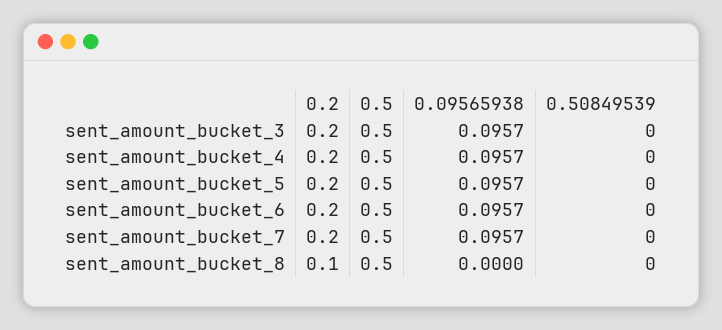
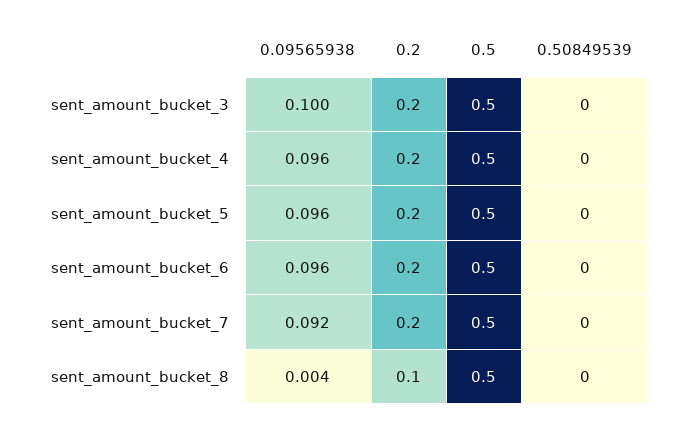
  {
    "0.2": {
      "sent_amount_bucket_3": 0.2,
      "sent_amount_bucket_4": 0.2,
      "sent_amount_bucket_5": 0.2,
      "sent_amount_bucket_6": 0.2,
      "sent_amount_bucket_7": 0.2,
      "sent_amount_bucket_8": 0.1
    },
    "0.5": {
      "sent_amount_bucket_3": 0.5,
      "sent_amount_bucket_4": 0.5,
      "sent_amount_bucket_5": 0.5,
      "sent_amount_bucket_6": 0.5,
      "sent_amount_bucket_7": 0.5,
      "sent_amount_bucket_8": 0.5
    },
    "0.09565938": {
-     "sent_amount_bucket_3": 0.0957,
+     "sent_amount_bucket_3": 0.1,
      "sent_amount_bucket_4": 0.0957,
      "sent_amount_bucket_5": 0.0957,
      "sent_amount_bucket_6": 0.0957,
-     "sent_amount_bucket_7": 0.0957,
+     "sent_amount_bucket_7": 0.092,
-     "sent_amount_bucket_8": 0
+     "sent_amount_bucket_8": 0.004
    },
    "0.50849539": {
      "sent_amount_bucket_3": 0,
      "sent_amount_bucket_4": 0,
      "sent_amount_bucket_5": 0,
      "sent_amount_bucket_6": 0,
      "sent_amount_bucket_7": 0,
      "sent_amount_bucket_8": 0
    }
  }

